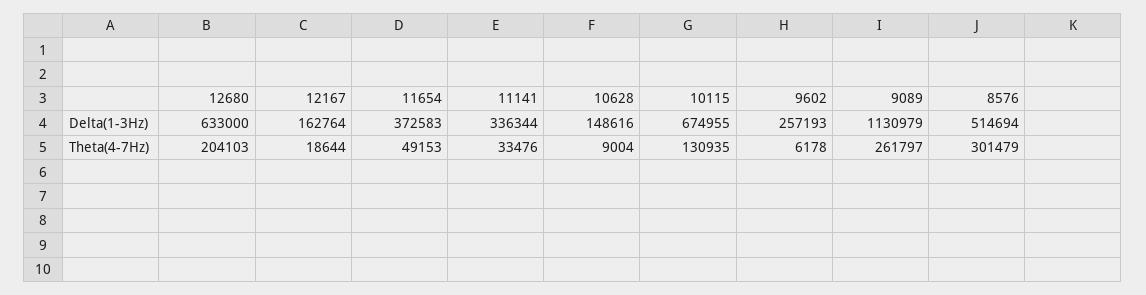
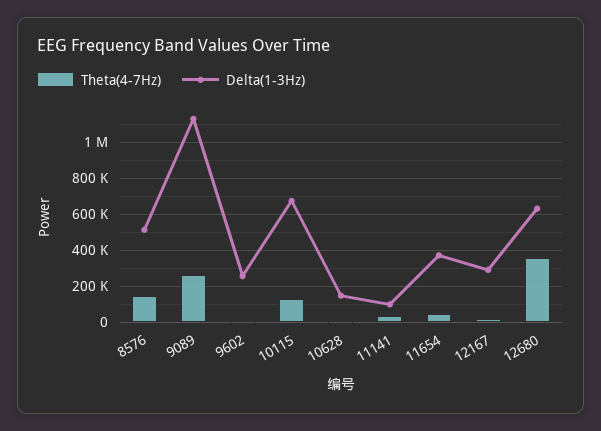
  {
    "Delta(1-3Hz)": {
      "12680": 633000,
-     "12167": 162764,
+     "12167": 300000,
      "11654": 372583,
-     "11141": 336344,
+     "11141": 100000,
      "10628": 148616,
      "10115": 674955,
      "9602": 257193,
      "9089": 1130979,
      "8576": 514694
    },
    "Theta(4-7Hz)": {
-     "12680": 204103,
+     "12680": 350000,
      "12167": 18644,
      "11654": 49153,
      "11141": 33476,
      "10628": 9004,
      "10115": 130935,
      "9602": 6178,
      "9089": 261797,
-     "8576": 301479
+     "8576": 150000
    }
  }

